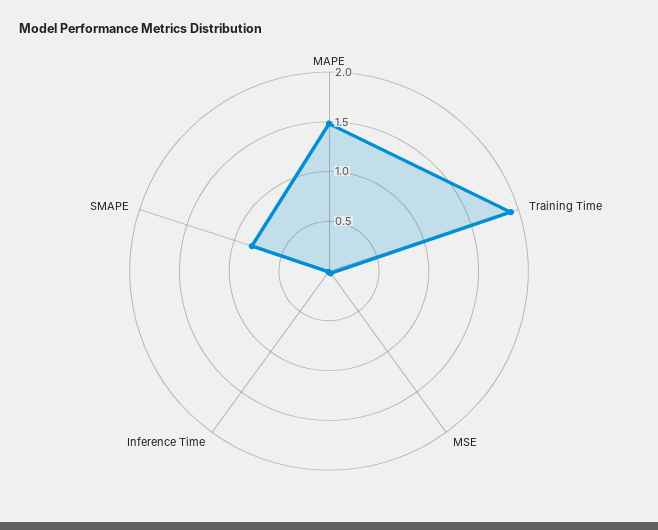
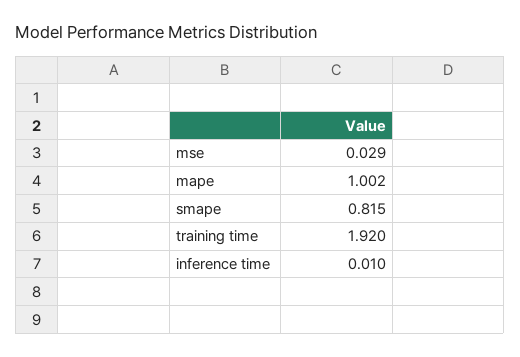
  {
-   "MAPE": 1.5,
+   "MAPE": 1.002,
    "Training Time": 1.92,
    "MSE": 0.029,
    "Inference Time": 0.01,
    "SMAPE": 0.815
  }

